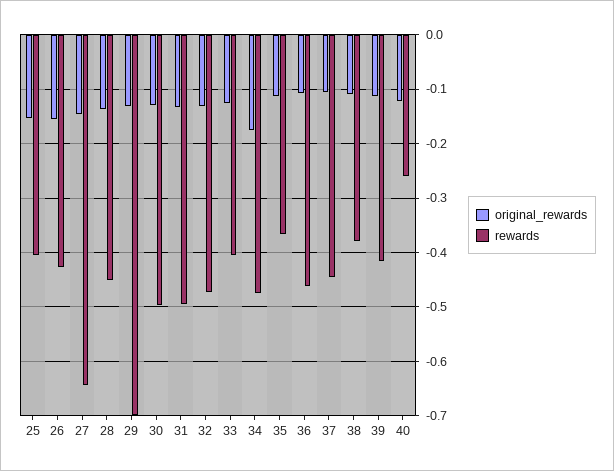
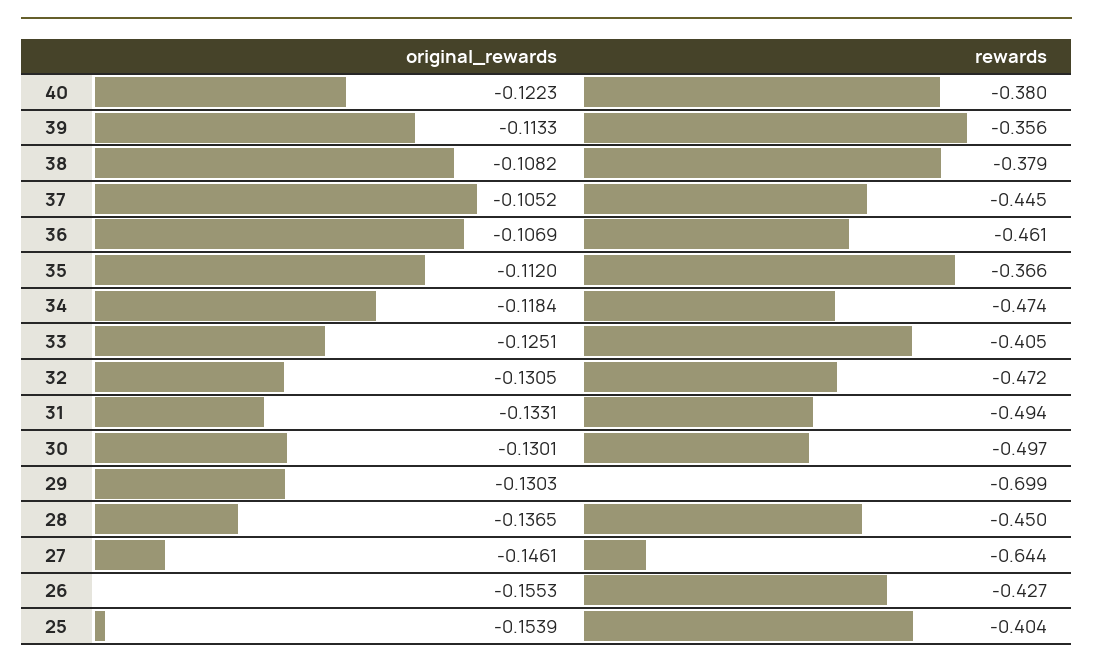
  {
    "original_rewards": {
      "25": -0.1539,
      "26": -0.1553,
      "27": -0.1461,
      "28": -0.1365,
      "29": -0.1303,
      "30": -0.1301,
      "31": -0.1331,
      "32": -0.1305,
      "33": -0.1251,
-     "34": -0.18,
+     "34": -0.1184,
      "35": -0.112,
      "36": -0.1069,
      "37": -0.1052,
      "38": -0.1082,
      "39": -0.1133,
      "40": -0.1223
    },
    "rewards": {
      "25": -0.404,
      "26": -0.427,
      "27": -0.644,
      "28": -0.45,
      "29": -0.699,
      "30": -0.497,
      "31": -0.494,
      "32": -0.472,
      "33": -0.405,
      "34": -0.474,
      "35": -0.366,
      "36": -0.461,
      "37": -0.445,
      "38": -0.379,
-     "39": -0.42,
+     "39": -0.356,
-     "40": -0.26
+     "40": -0.38
    }
  }

